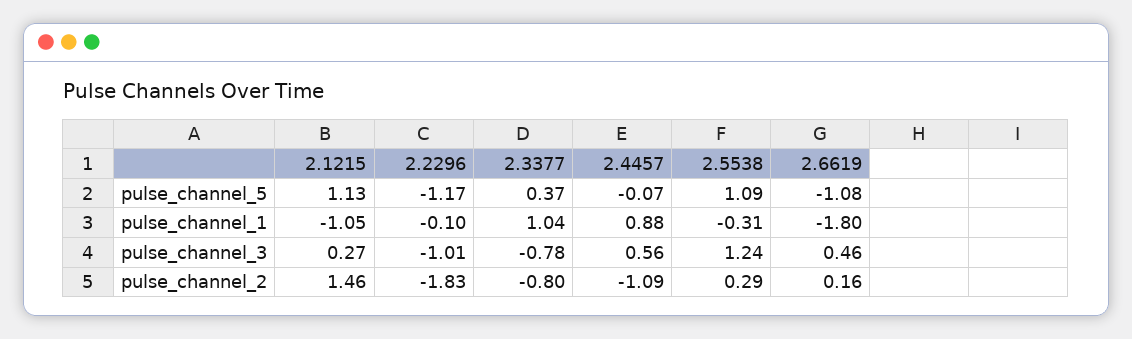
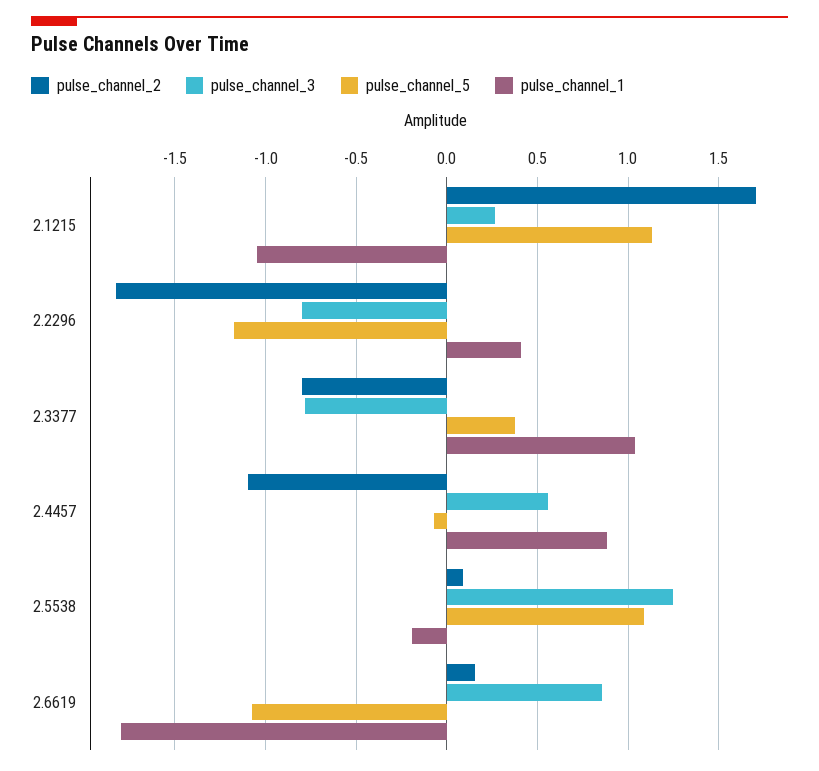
  {
    "pulse_channel_5": {
      "2.1215": 1.13,
      "2.2296": -1.17,
      "2.3377": 0.37,
      "2.4457": -0.07,
      "2.5538": 1.09,
      "2.6619": -1.08
    },
    "pulse_channel_1": {
      "2.1215": -1.05,
-     "2.2296": -0.1,
+     "2.2296": 0.4,
      "2.3377": 1.04,
      "2.4457": 0.88,
-     "2.5538": -0.31,
+     "2.5538": -0.2,
      "2.6619": -1.8
    },
    "pulse_channel_3": {
      "2.1215": 0.27,
-     "2.2296": -1.01,
+     "2.2296": -0.8,
      "2.3377": -0.78,
      "2.4457": 0.56,
      "2.5538": 1.24,
-     "2.6619": 0.46
+     "2.6619": 0.85
    },
    "pulse_channel_2": {
-     "2.1215": 1.46,
+     "2.1215": 1.7,
      "2.2296": -1.83,
      "2.3377": -0.8,
      "2.4457": -1.09,
-     "2.5538": 0.29,
+     "2.5538": 0.1,
      "2.6619": 0.16
    }
  }

